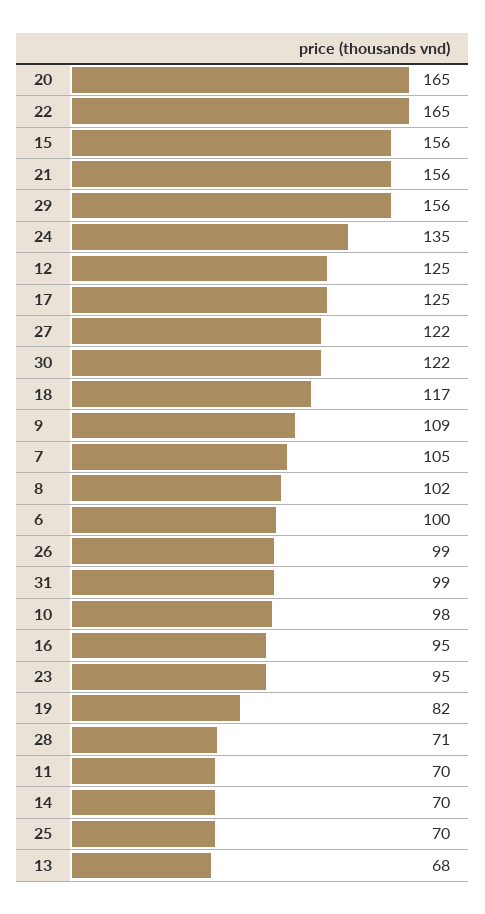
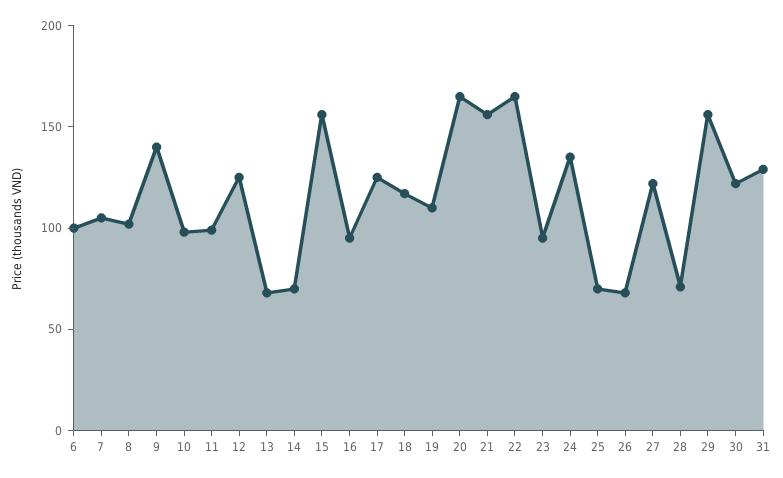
  {
    "20": 165,
    "22": 165,
    "15": 156,
    "21": 156,
    "29": 156,
    "24": 135,
    "12": 125,
    "17": 125,
    "27": 122,
    "30": 122,
    "18": 117,
-   "9": 109,
+   "9": 140,
    "7": 105,
    "8": 102,
    "6": 100,
-   "26": 99,
+   "26": 70,
-   "31": 99,
+   "31": 130,
    "10": 98,
    "16": 95,
    "23": 95,
-   "19": 82,
+   "19": 110,
    "28": 71,
-   "11": 70,
+   "11": 100,
    "14": 70,
    "25": 70,
    "13": 68
  }

